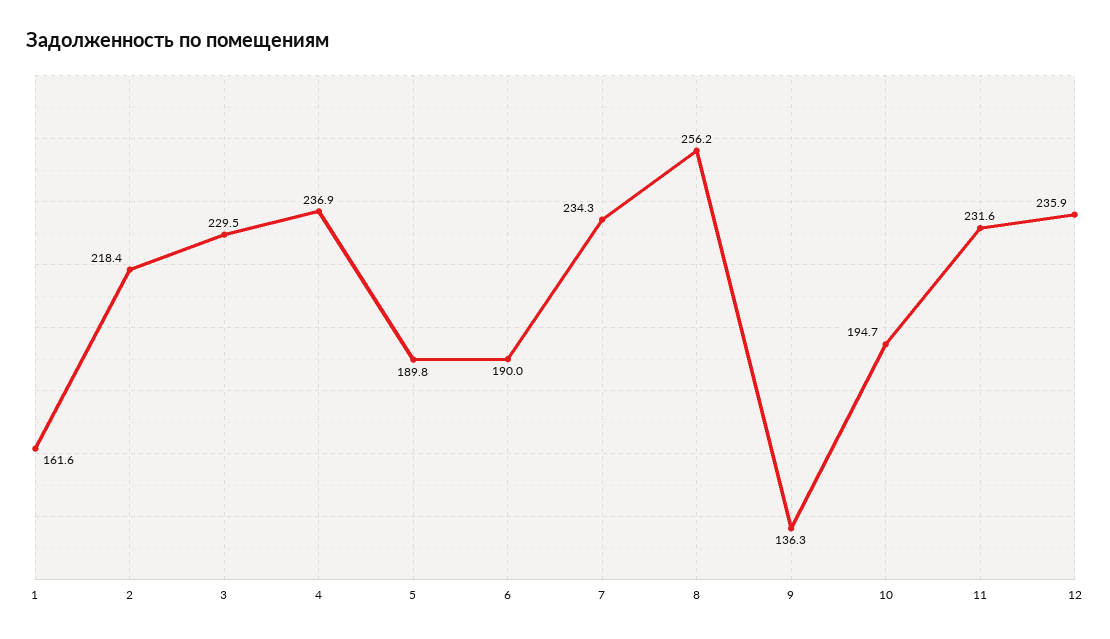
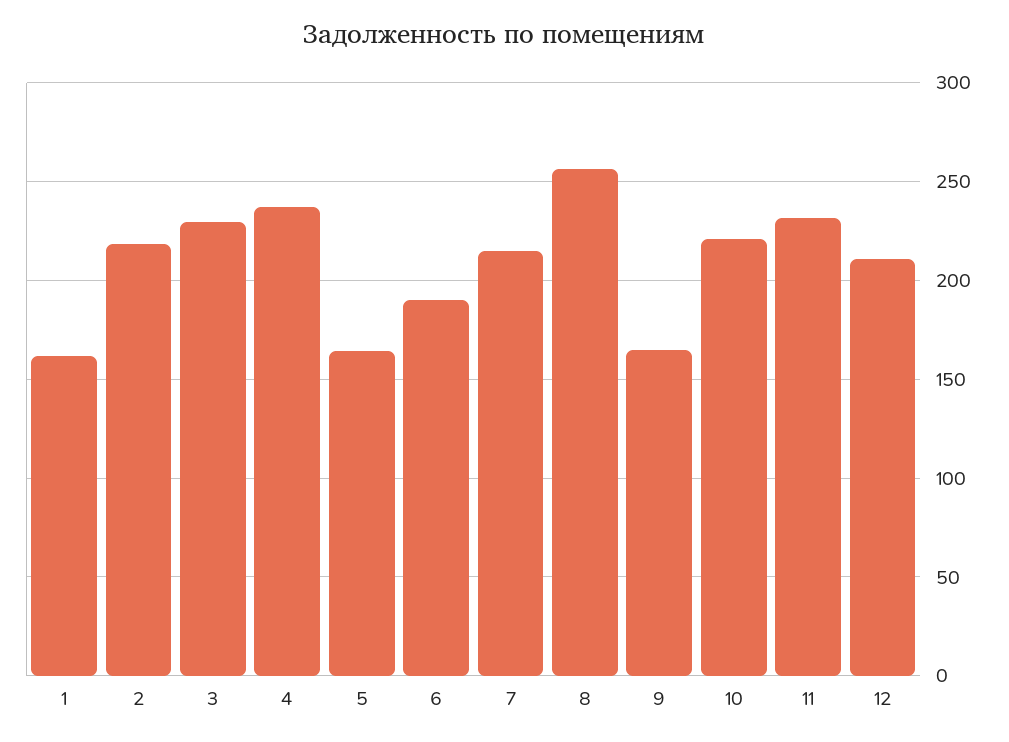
  {
    "1": 161.6,
    "2": 218.4,
    "3": 229.5,
    "4": 236.9,
-   "5": 189.8,
+   "5": 165,
    "6": 190,
-   "7": 234.3,
+   "7": 215,
    "8": 256.2,
-   "9": 136.3,
+   "9": 165,
-   "10": 194.7,
+   "10": 220,
    "11": 231.6,
-   "12": 235.9
+   "12": 210
  }

